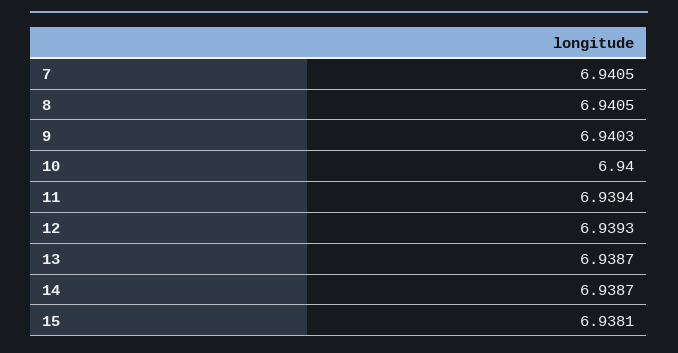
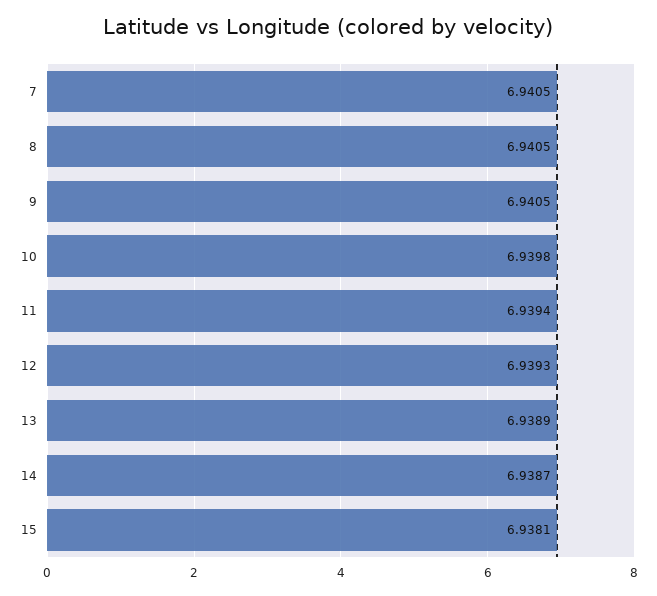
  {
    "7": 6.9405,
    "8": 6.9405,
-   "9": 6.9403,
+   "9": 6.9405,
-   "10": 6.94,
+   "10": 6.9398,
    "11": 6.9394,
    "12": 6.9393,
-   "13": 6.9387,
+   "13": 6.9389,
    "14": 6.9387,
    "15": 6.9381
  }

